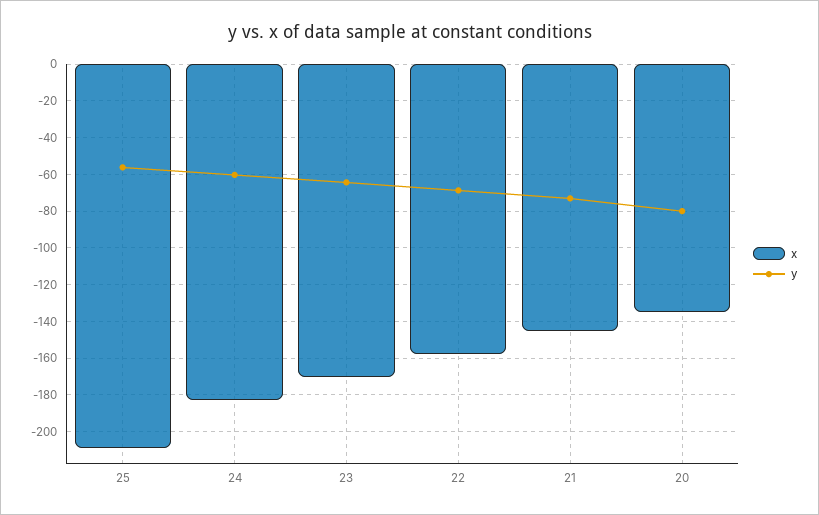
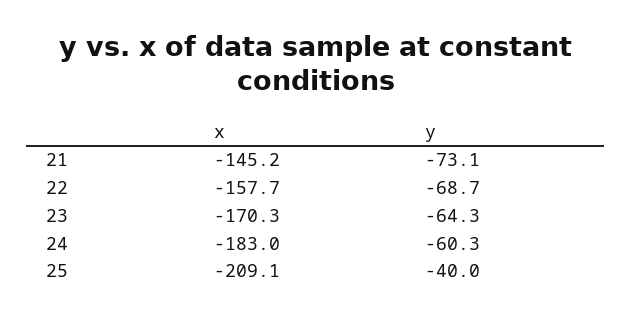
  {
    "x": {
      "25": -209.1,
      "24": -183,
      "23": -170.3,
      "22": -157.7,
-     "21": -145.2,
+     "21": -145.2
-     "20": -135
    },
    "y": {
-     "25": -55,
+     "25": -40,
      "24": -60.3,
      "23": -64.3,
      "22": -68.7,
-     "21": -73.1,
+     "21": -73.1
-     "20": -80
    }
  }

